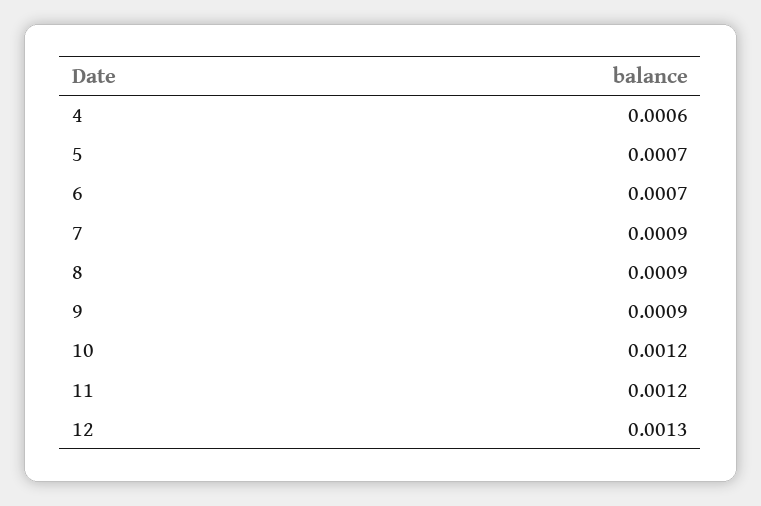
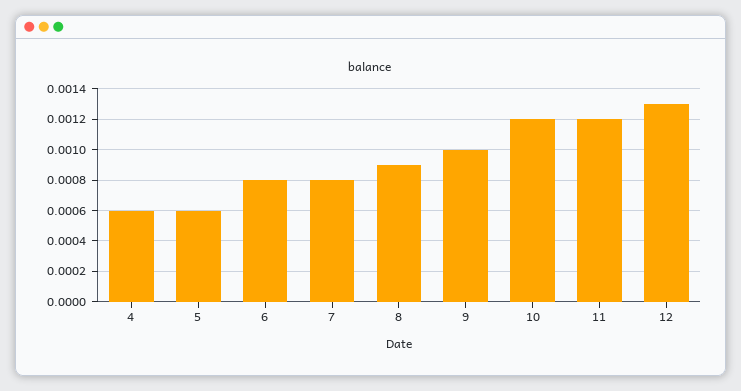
  {
    "4": 0.0006,
-   "5": 0.0007,
+   "5": 0.0006,
-   "6": 0.0007,
+   "6": 0.0008,
-   "7": 0.0009,
+   "7": 0.0008,
    "8": 0.0009,
-   "9": 0.0009,
+   "9": 0.001,
    "10": 0.0012,
    "11": 0.0012,
    "12": 0.0013
  }

